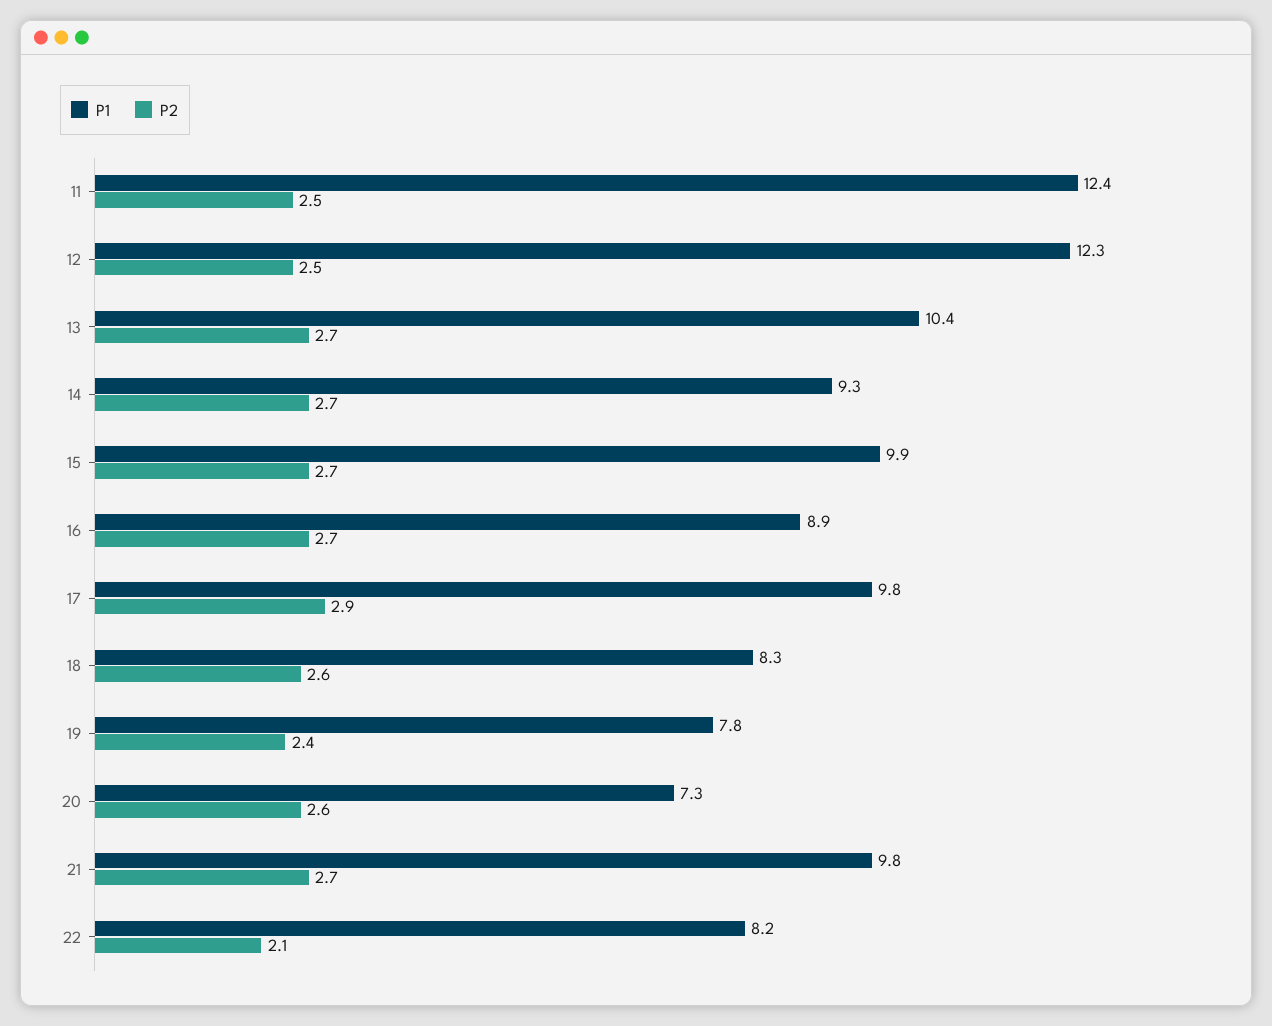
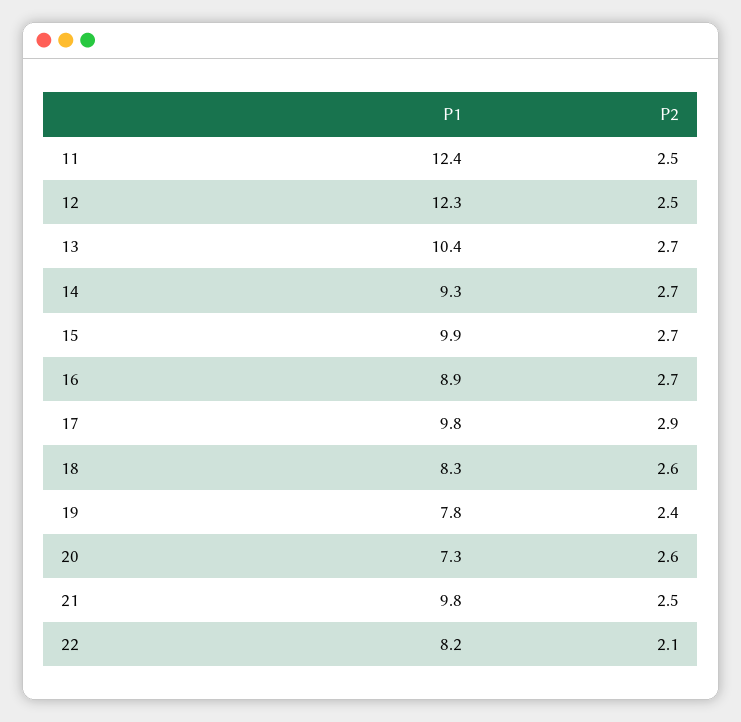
  {
    "P1": {
      "11": 12.4,
      "12": 12.3,
      "13": 10.4,
      "14": 9.3,
      "15": 9.9,
      "16": 8.9,
      "17": 9.8,
      "18": 8.3,
      "19": 7.8,
      "20": 7.3,
      "21": 9.8,
      "22": 8.2
    },
    "P2": {
      "11": 2.5,
      "12": 2.5,
      "13": 2.7,
      "14": 2.7,
      "15": 2.7,
      "16": 2.7,
      "17": 2.9,
      "18": 2.6,
      "19": 2.4,
      "20": 2.6,
-     "21": 2.7,
+     "21": 2.5,
      "22": 2.1
    }
  }

